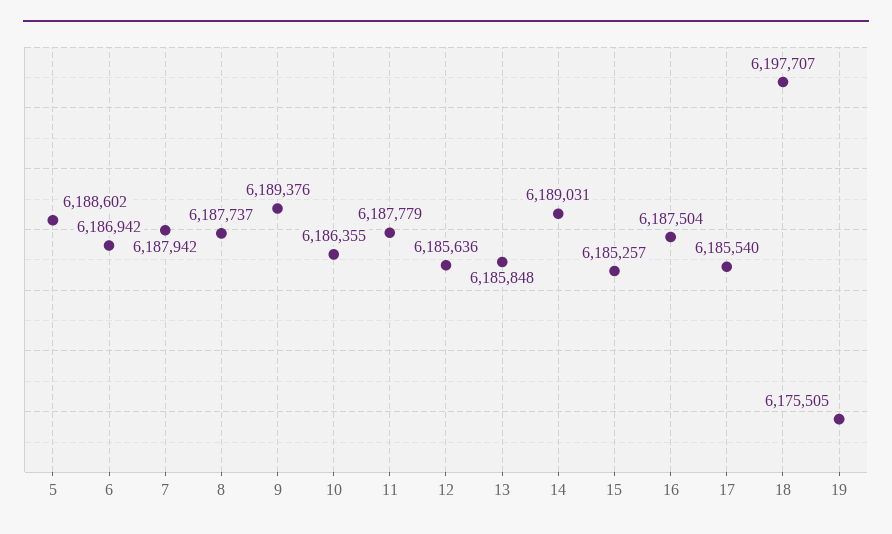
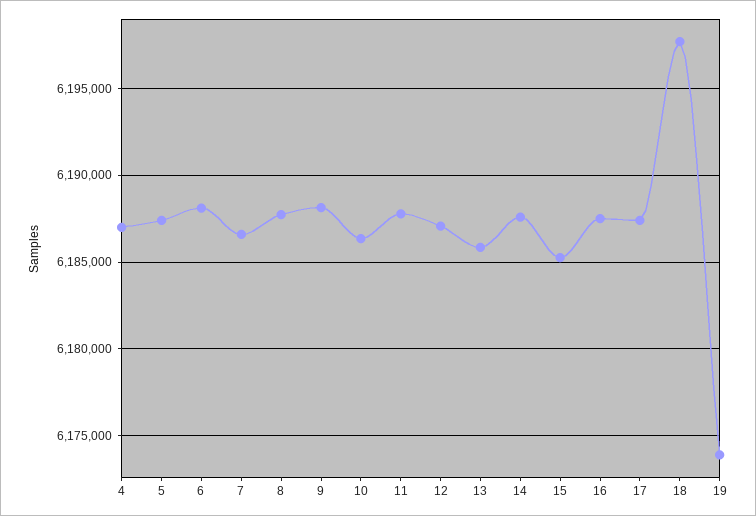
  {
-   "5": 6188602,
+   "5": 6187500,
-   "6": 6186942,
+   "6": 6188000,
-   "7": 6187942,
+   "7": 6186500,
    "8": 6187737,
-   "9": 6189376,
+   "9": 6188000,
    "10": 6186355,
    "11": 6187779,
-   "12": 6185636,
+   "12": 6187000,
    "13": 6185848,
-   "14": 6189031,
+   "14": 6187500,
    "15": 6185257,
    "16": 6187504,
-   "17": 6185540,
+   "17": 6187500,
    "18": 6197707,
-   "19": 6175505
+   "19": 6174000,
+   "4": 6187000
  }

